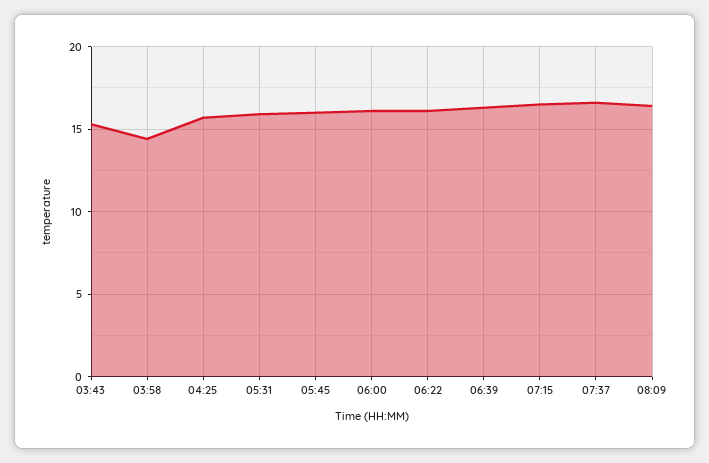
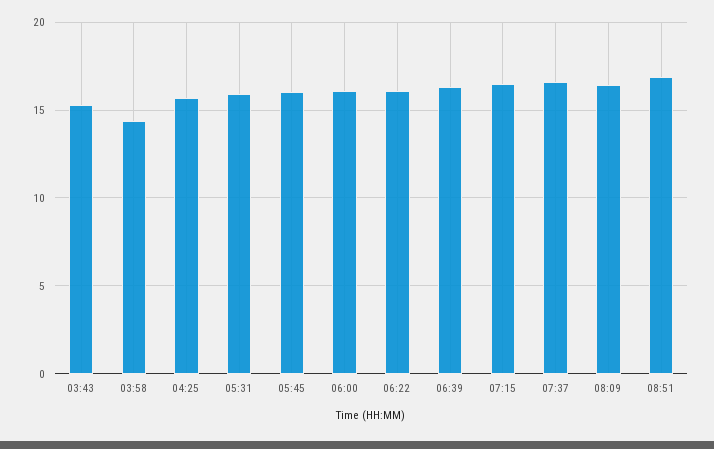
  {
    "03:43": 15.5,
    "03:58": 14.5,
    "04:25": 15.5,
    "05:31": 16,
    "05:45": 16,
    "06:00": 16,
    "06:22": 16,
    "06:39": 16.5,
    "07:15": 16.5,
    "07:37": 16.5,
-   "08:09": 16.5
+   "08:09": 16.5,
+   "08:51": 17
  }

